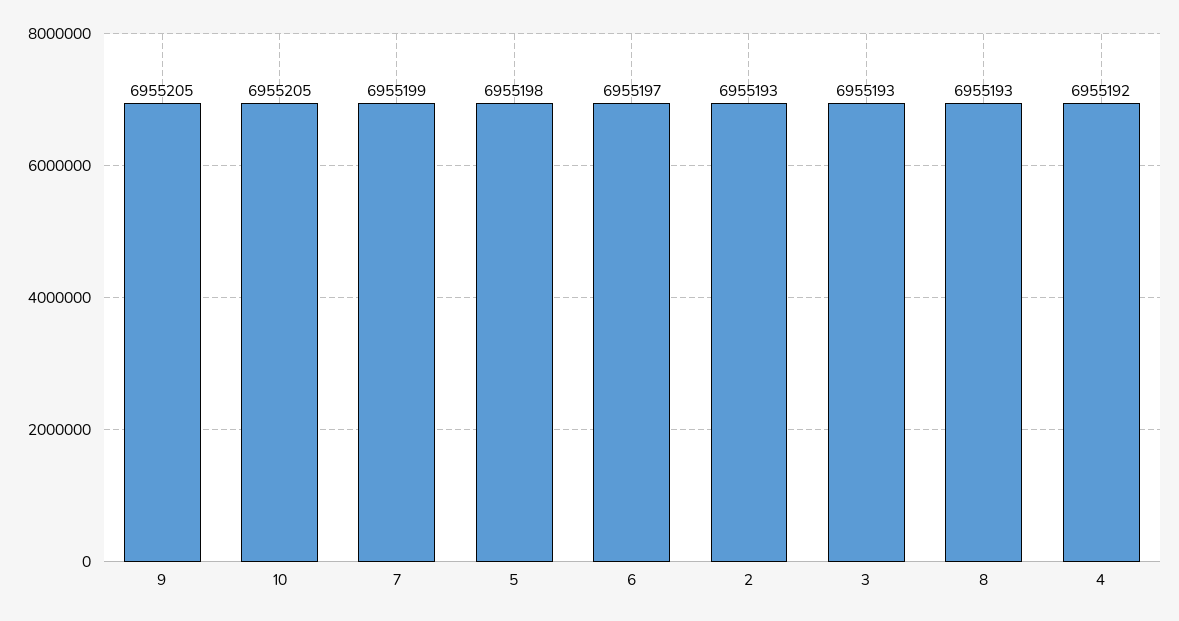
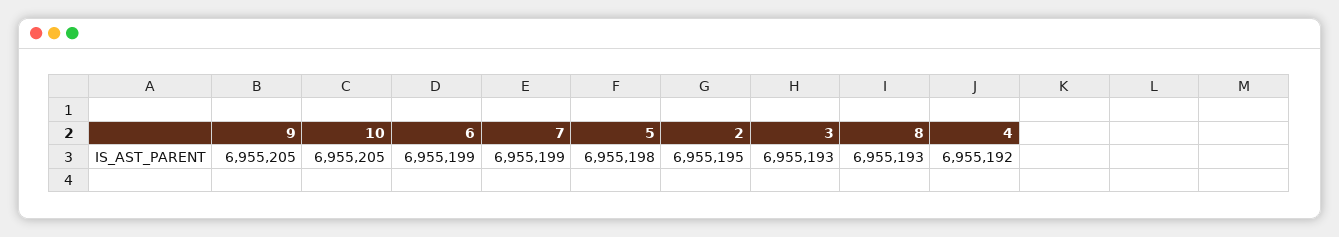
  {
    "9": 6955205,
    "10": 6955205,
    "7": 6955199,
    "5": 6955198,
-   "6": 6955197,
+   "6": 6955199,
-   "2": 6955193,
+   "2": 6955195,
    "3": 6955193,
    "8": 6955193,
    "4": 6955192
  }

